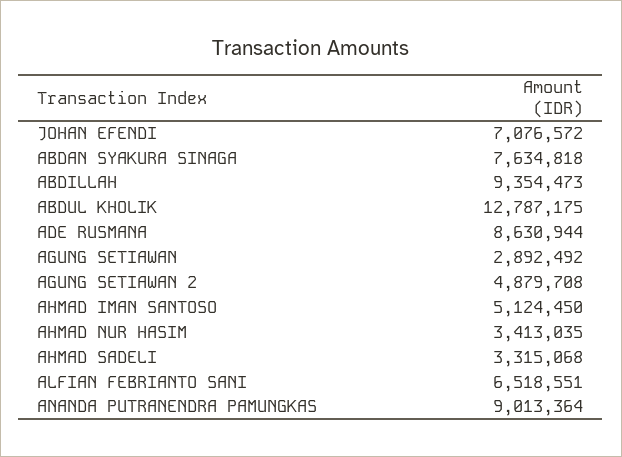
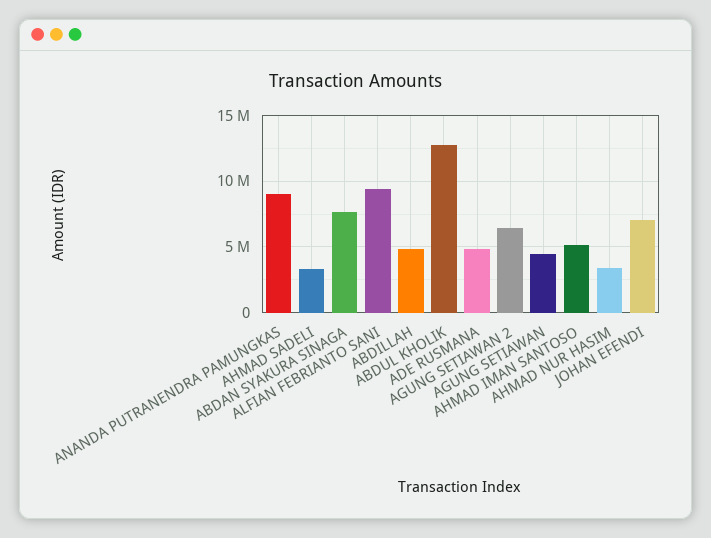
  {
    "JOHAN EFENDI": 7076572,
    "ABDAN SYAKURA SINAGA": 7634818,
-   "ABDILLAH": 9354473,
+   "ABDILLAH": 5000000,
    "ABDUL KHOLIK": 12787175,
-   "ADE RUSMANA": 8630944,
+   "ADE RUSMANA": 5000000,
-   "AGUNG SETIAWAN": 2892492,
+   "AGUNG SETIAWAN": 4500000,
-   "AGUNG SETIAWAN 2": 4879708,
+   "AGUNG SETIAWAN 2": 6500000,
    "AHMAD IMAN SANTOSO": 5124450,
    "AHMAD NUR HASIM": 3413035,
    "AHMAD SADELI": 3315068,
-   "ALFIAN FEBRIANTO SANI": 6518551,
+   "ALFIAN FEBRIANTO SANI": 9500000,
    "ANANDA PUTRANENDRA PAMUNGKAS": 9013364
  }

